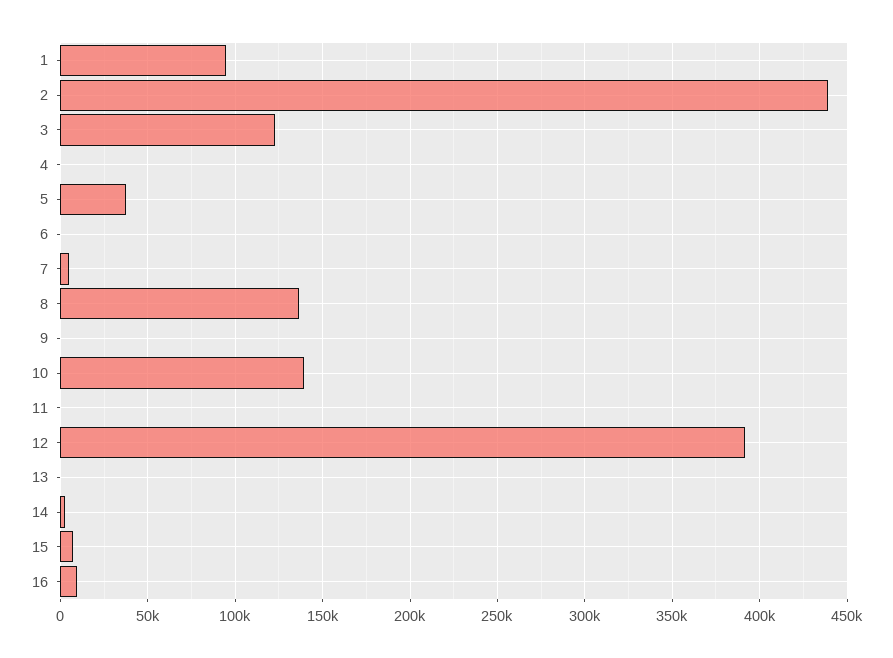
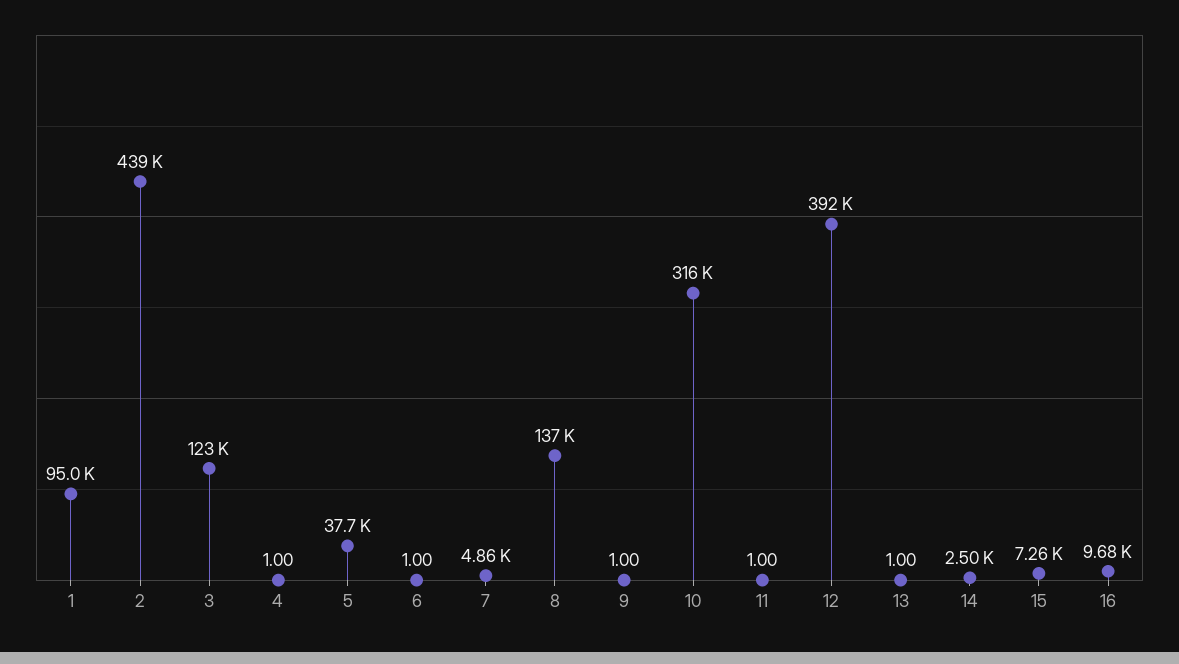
  {
    "1": 95000,
    "2": 439000,
    "3": 123000,
    "4": 1,
    "5": 37700,
    "6": 1,
    "7": 4860,
    "8": 137000,
    "9": 1,
-   "10": 140000,
+   "10": 316000,
    "11": 1,
    "12": 392000,
    "13": 1,
    "14": 2500,
    "15": 7260,
    "16": 9680
  }

